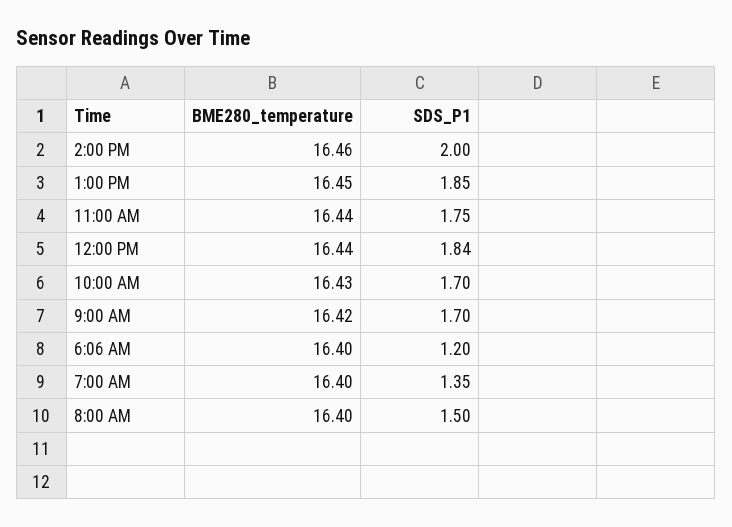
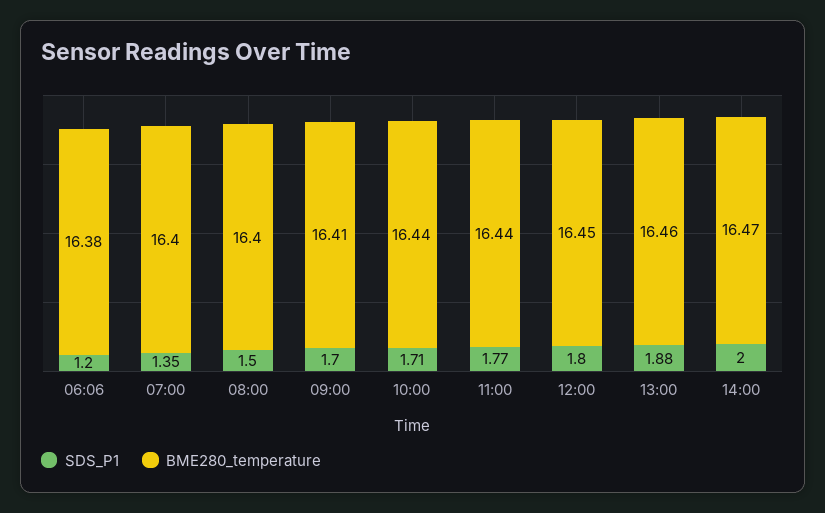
  {
    "BME280_temperature": {
-     "2:00 PM": 16.46,
+     "2:00 PM": 16.47,
-     "1:00 PM": 16.45,
+     "1:00 PM": 16.46,
      "11:00 AM": 16.44,
-     "12:00 PM": 16.44,
+     "12:00 PM": 16.45,
-     "10:00 AM": 16.43,
+     "10:00 AM": 16.44,
-     "9:00 AM": 16.42,
+     "9:00 AM": 16.41,
-     "6:06 AM": 16.4,
+     "6:06 AM": 16.38,
      "7:00 AM": 16.4,
      "8:00 AM": 16.4
    },
    "SDS_P1": {
      "2:00 PM": 2,
-     "1:00 PM": 1.85,
+     "1:00 PM": 1.88,
-     "11:00 AM": 1.75,
+     "11:00 AM": 1.77,
-     "12:00 PM": 1.84,
+     "12:00 PM": 1.8,
-     "10:00 AM": 1.7,
+     "10:00 AM": 1.71,
      "9:00 AM": 1.7,
      "6:06 AM": 1.2,
      "7:00 AM": 1.35,
      "8:00 AM": 1.5
    }
  }

